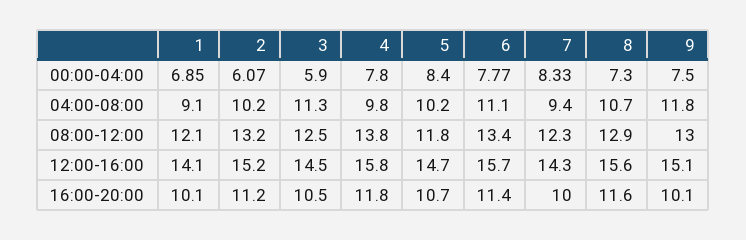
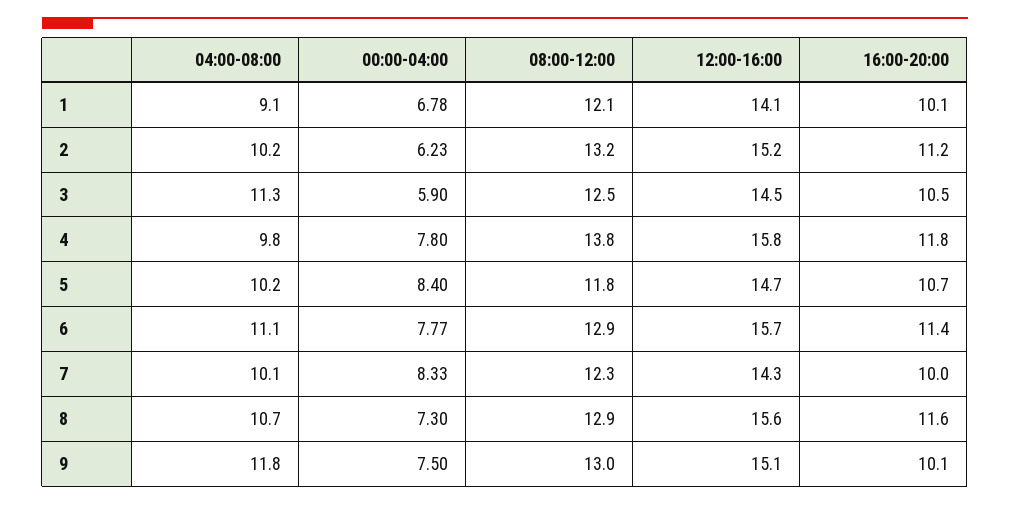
  {
    "1": {
-     "00:00-04:00": 6.85,
+     "00:00-04:00": 6.78,
      "04:00-08:00": 9.1,
      "08:00-12:00": 12.1,
      "12:00-16:00": 14.1,
      "16:00-20:00": 10.1
    },
    "2": {
-     "00:00-04:00": 6.07,
+     "00:00-04:00": 6.23,
      "04:00-08:00": 10.2,
      "08:00-12:00": 13.2,
      "12:00-16:00": 15.2,
      "16:00-20:00": 11.2
    },
    "3": {
      "00:00-04:00": 5.9,
      "04:00-08:00": 11.3,
      "08:00-12:00": 12.5,
      "12:00-16:00": 14.5,
      "16:00-20:00": 10.5
    },
    "4": {
      "00:00-04:00": 7.8,
      "04:00-08:00": 9.8,
      "08:00-12:00": 13.8,
      "12:00-16:00": 15.8,
      "16:00-20:00": 11.8
    },
    "5": {
      "00:00-04:00": 8.4,
      "04:00-08:00": 10.2,
      "08:00-12:00": 11.8,
      "12:00-16:00": 14.7,
      "16:00-20:00": 10.7
    },
    "6": {
      "00:00-04:00": 7.77,
      "04:00-08:00": 11.1,
-     "08:00-12:00": 13.4,
+     "08:00-12:00": 12.9,
      "12:00-16:00": 15.7,
      "16:00-20:00": 11.4
    },
    "7": {
      "00:00-04:00": 8.33,
-     "04:00-08:00": 9.4,
+     "04:00-08:00": 10.1,
      "08:00-12:00": 12.3,
      "12:00-16:00": 14.3,
      "16:00-20:00": 10
    },
    "8": {
      "00:00-04:00": 7.3,
      "04:00-08:00": 10.7,
      "08:00-12:00": 12.9,
      "12:00-16:00": 15.6,
      "16:00-20:00": 11.6
    },
    "9": {
      "00:00-04:00": 7.5,
      "04:00-08:00": 11.8,
      "08:00-12:00": 13,
      "12:00-16:00": 15.1,
      "16:00-20:00": 10.1
    }
  }

